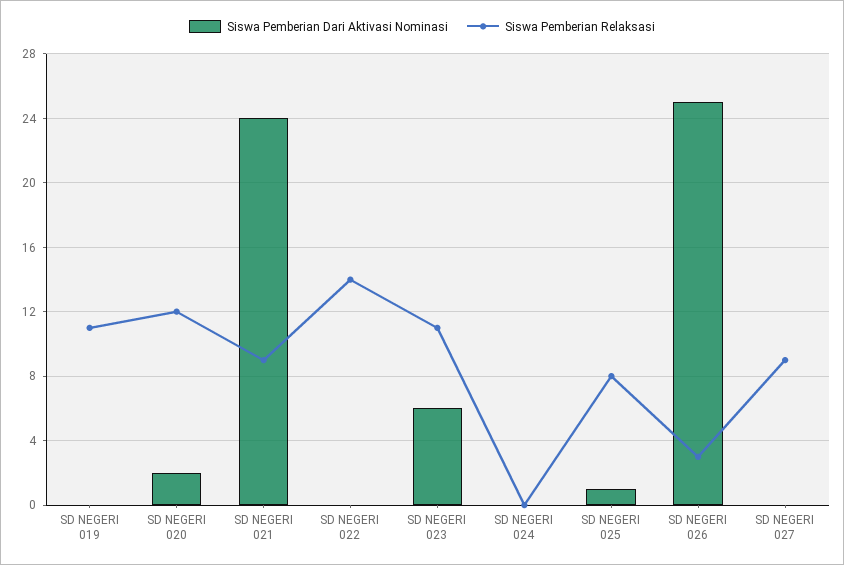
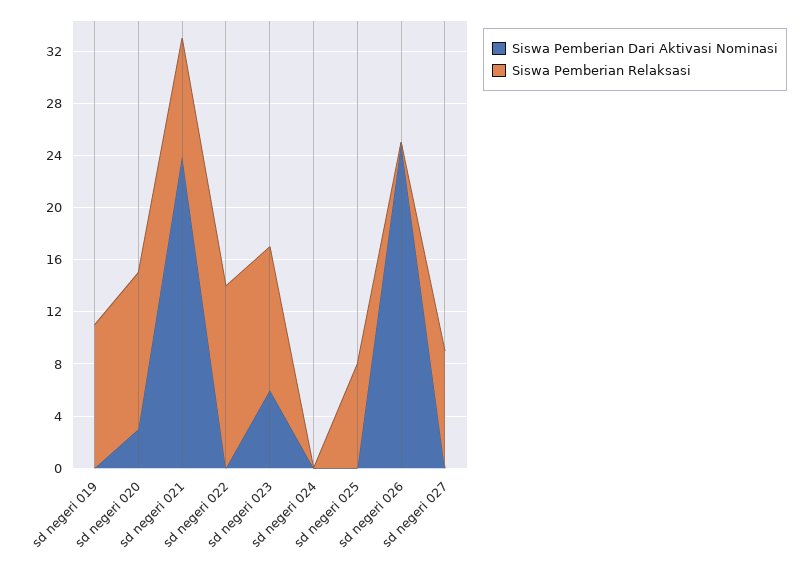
  {
    "Siswa Pemberian Dari Aktivasi Nominasi": {
      "SD NEGERI 019": 0,
-     "SD NEGERI 020": 2,
+     "SD NEGERI 020": 3,
      "SD NEGERI 021": 24,
      "SD NEGERI 022": 0,
      "SD NEGERI 023": 6,
      "SD NEGERI 024": 0,
-     "SD NEGERI 025": 1,
+     "SD NEGERI 025": 0,
      "SD NEGERI 026": 25,
      "SD NEGERI 027": 0
    },
    "Siswa Pemberian Relaksasi": {
      "SD NEGERI 019": 11,
      "SD NEGERI 020": 12,
      "SD NEGERI 021": 9,
      "SD NEGERI 022": 14,
      "SD NEGERI 023": 11,
      "SD NEGERI 024": 0,
      "SD NEGERI 025": 8,
-     "SD NEGERI 026": 3,
+     "SD NEGERI 026": 0,
      "SD NEGERI 027": 9
    }
  }

